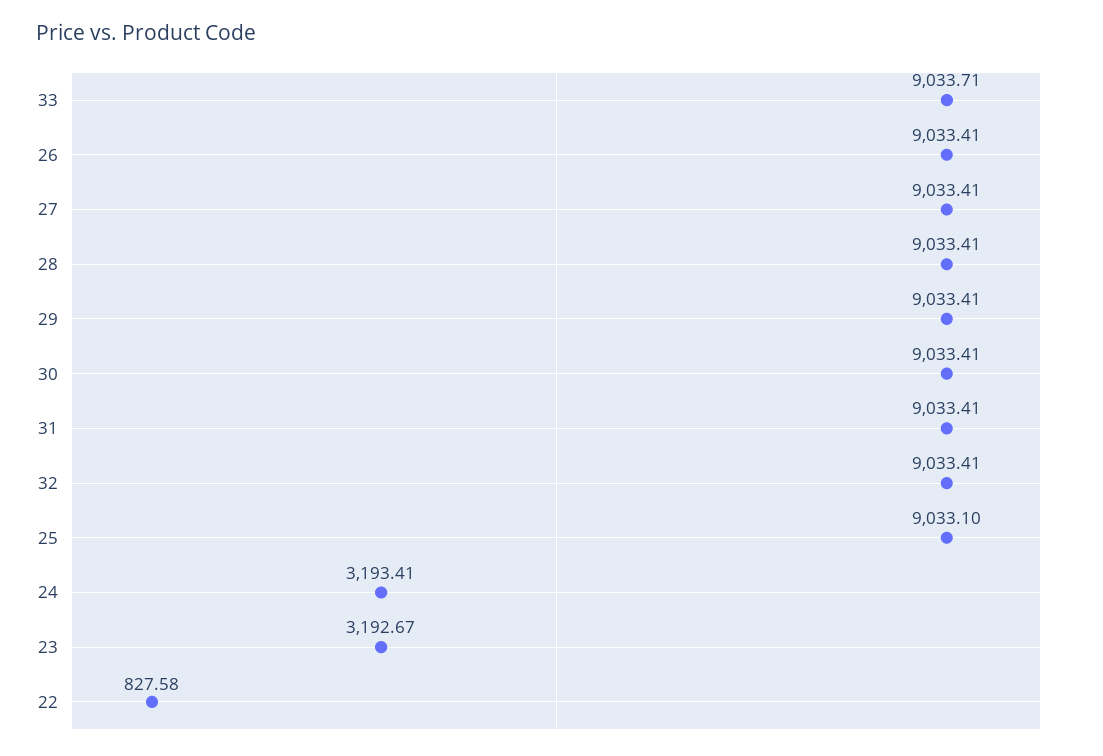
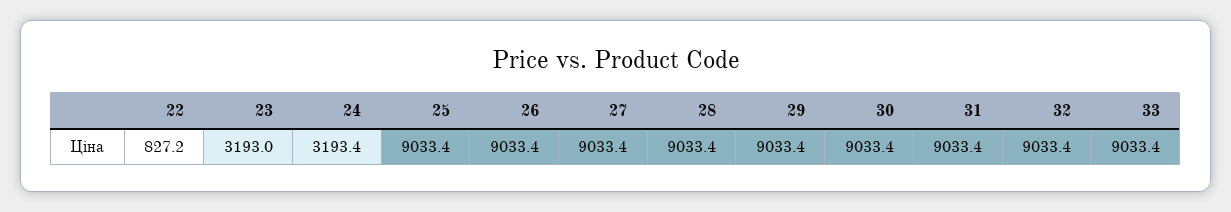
  {
-   "33": 9033.71,
+   "33": 9033.4,
    "26": 9033.41,
    "27": 9033.41,
    "28": 9033.41,
    "29": 9033.41,
    "30": 9033.41,
    "31": 9033.41,
    "32": 9033.41,
-   "25": 9033.1,
+   "25": 9033.4,
    "24": 3193.41,
-   "23": 3192.67,
+   "23": 3193,
-   "22": 827.58
+   "22": 827.2
  }

